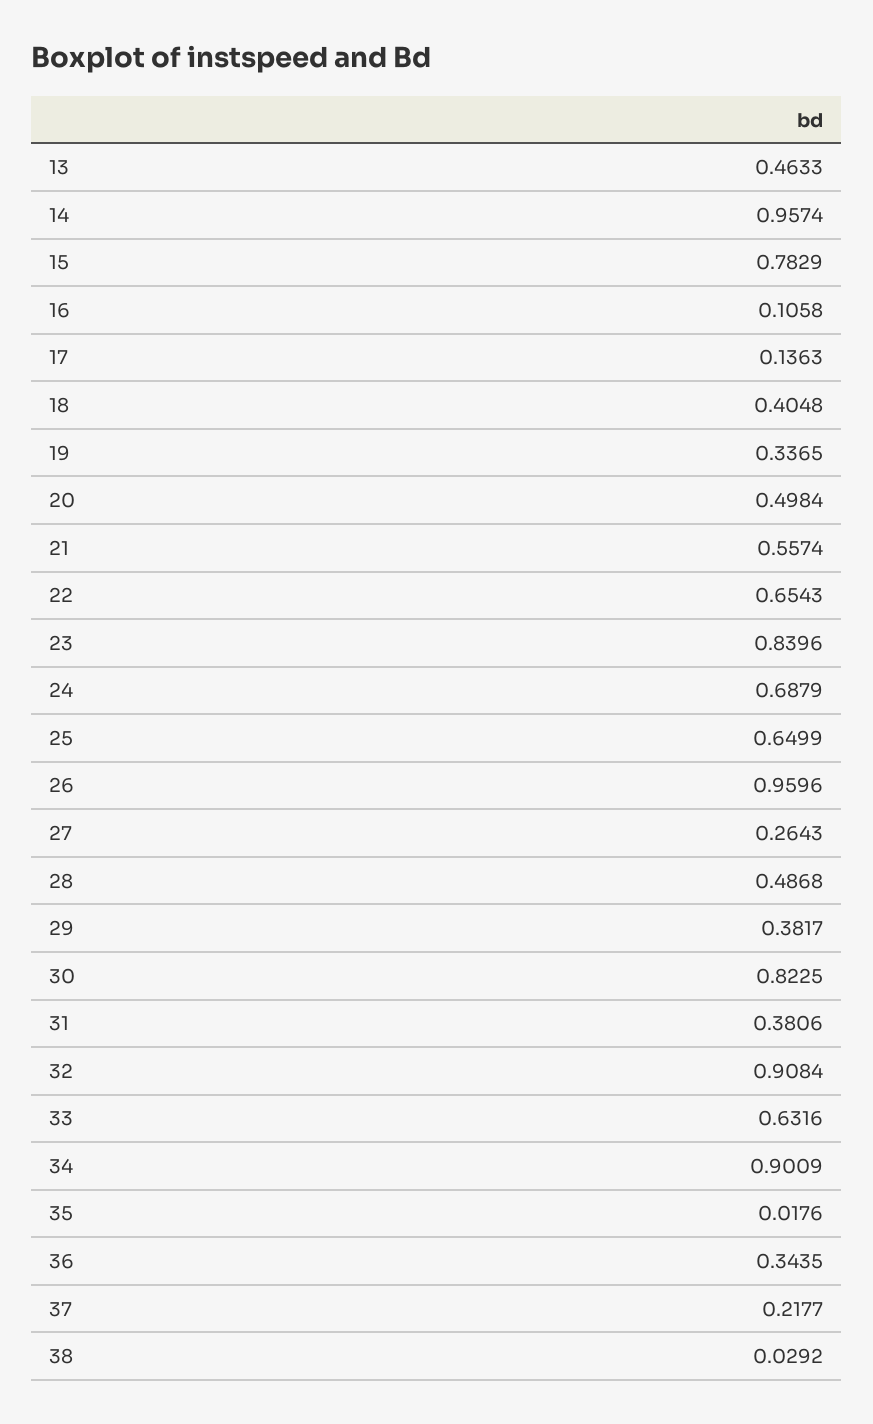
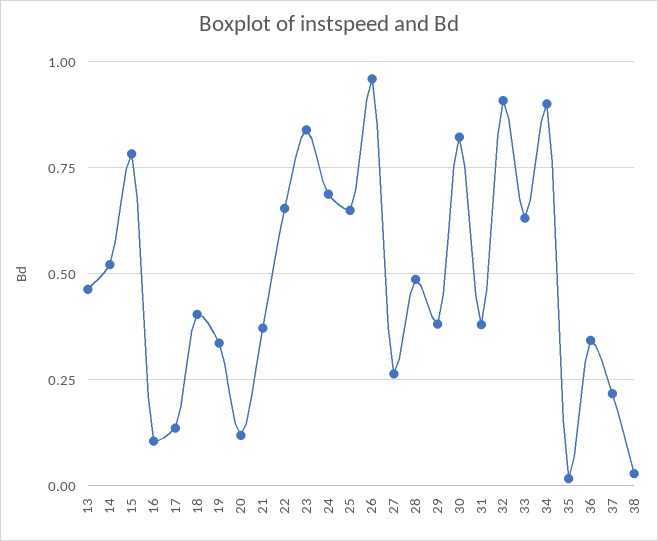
  {
    "13": 0.4633,
-   "14": 0.9574,
+   "14": 0.525,
    "15": 0.7829,
    "16": 0.1058,
    "17": 0.1363,
    "18": 0.4048,
    "19": 0.3365,
-   "20": 0.4984,
+   "20": 0.125,
-   "21": 0.5574,
+   "21": 0.375,
    "22": 0.6543,
    "23": 0.8396,
    "24": 0.6879,
    "25": 0.6499,
    "26": 0.9596,
    "27": 0.2643,
    "28": 0.4868,
    "29": 0.3817,
    "30": 0.8225,
    "31": 0.3806,
    "32": 0.9084,
    "33": 0.6316,
    "34": 0.9009,
    "35": 0.0176,
    "36": 0.3435,
    "37": 0.2177,
    "38": 0.0292
  }

